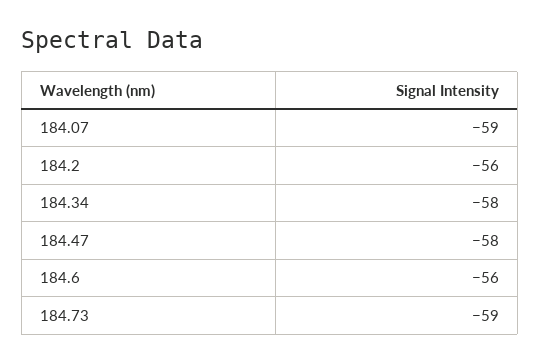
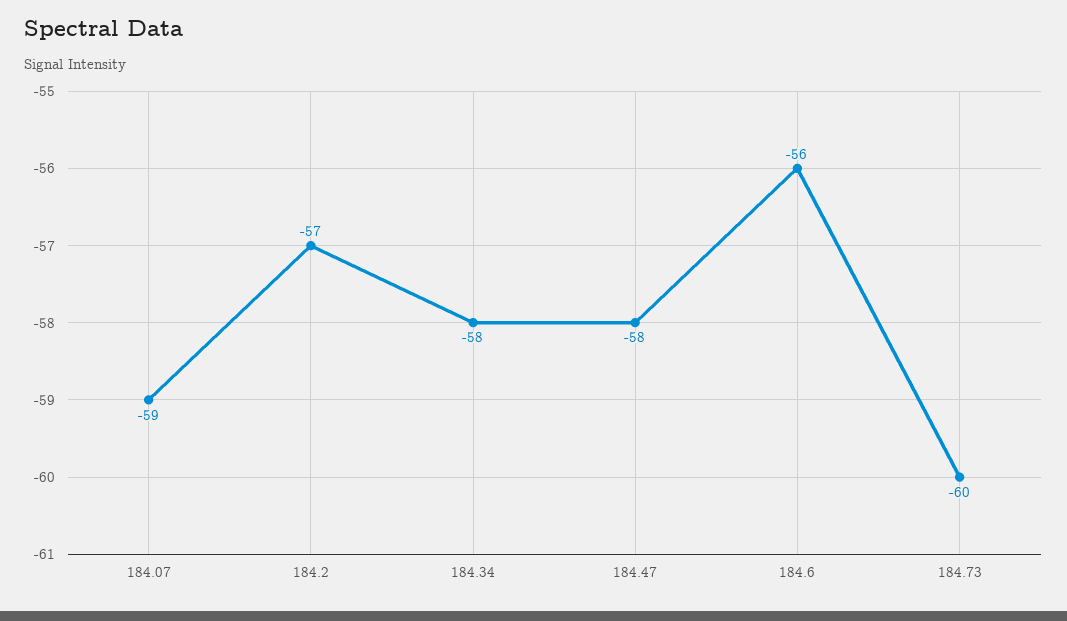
  {
    "184.07": -59,
-   "184.2": -56,
+   "184.2": -57,
    "184.34": -58,
    "184.47": -58,
    "184.6": -56,
-   "184.73": -59
+   "184.73": -60
  }

